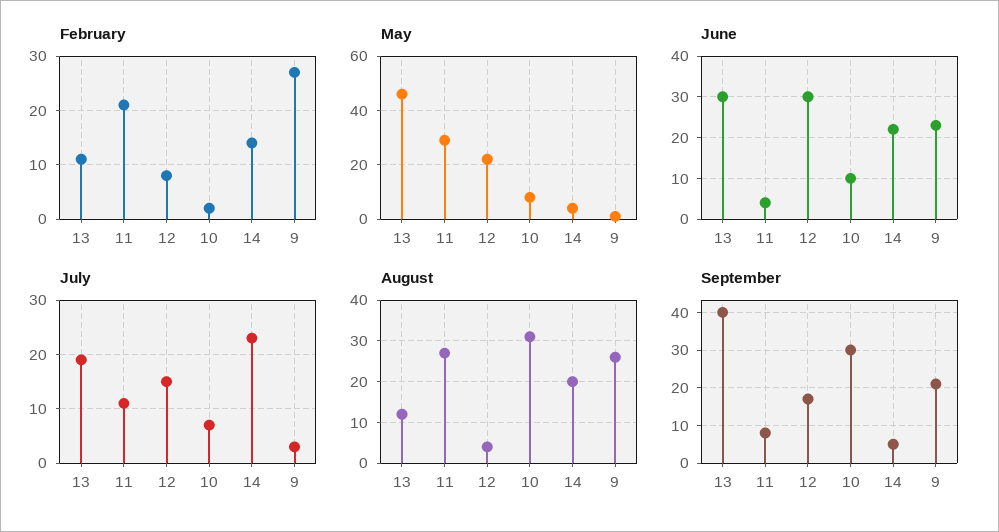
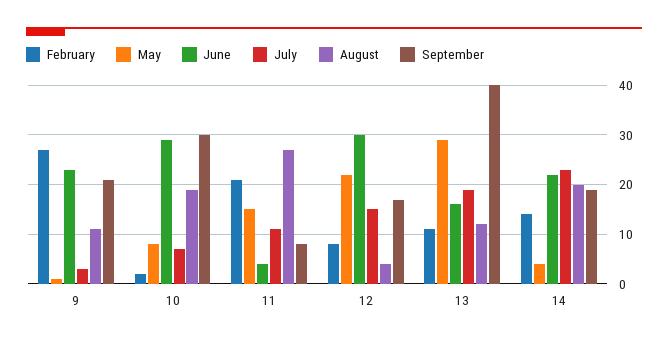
  {
    "February": {
      "13": 10,
      "11": 20,
      "12": 10,
      "10": 0,
      "14": 15,
      "9": 25
    },
    "May": {
-     "13": 45,
+     "13": 30,
-     "11": 30,
+     "11": 15,
      "12": 20,
      "10": 10,
      "14": 5,
      "9": 0
    },
    "June": {
-     "13": 30,
+     "13": 15,
      "11": 5,
      "12": 30,
-     "10": 10,
+     "10": 30,
      "14": 20,
      "9": 25
    },
    "July": {
      "13": 20,
      "11": 10,
      "12": 15,
      "10": 5,
      "14": 25,
      "9": 5
    },
    "August": {
      "13": 10,
      "11": 25,
      "12": 5,
-     "10": 30,
+     "10": 20,
      "14": 20,
-     "9": 25
+     "9": 10
    },
    "September": {
      "13": 40,
      "11": 10,
      "12": 15,
      "10": 30,
-     "14": 5,
+     "14": 20,
      "9": 20
    }
  }

